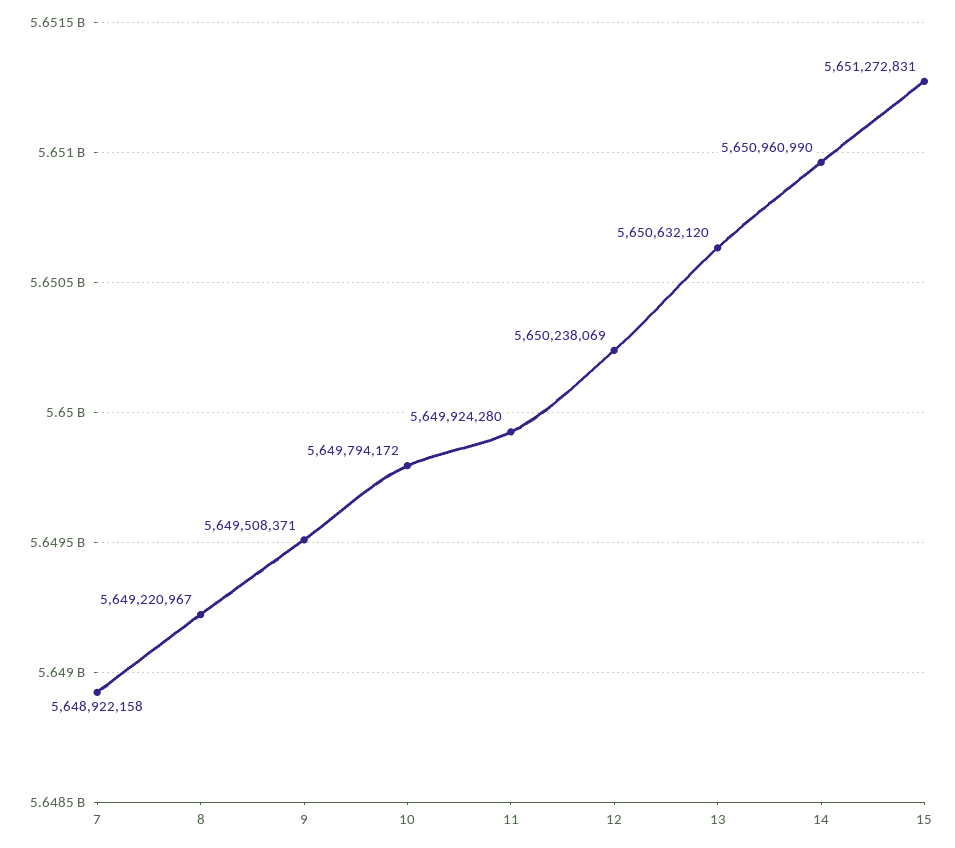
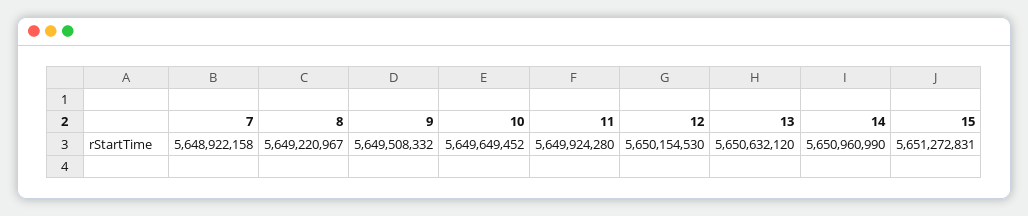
  {
    "7": 5648922158,
    "8": 5649220967,
-   "9": 5649508371,
+   "9": 5649508332,
-   "10": 5649794172,
+   "10": 5649649452,
    "11": 5649924280,
-   "12": 5650238069,
+   "12": 5650154530,
    "13": 5650632120,
    "14": 5650960990,
    "15": 5651272831
  }

